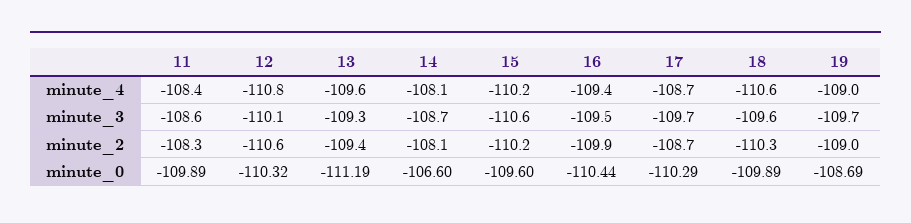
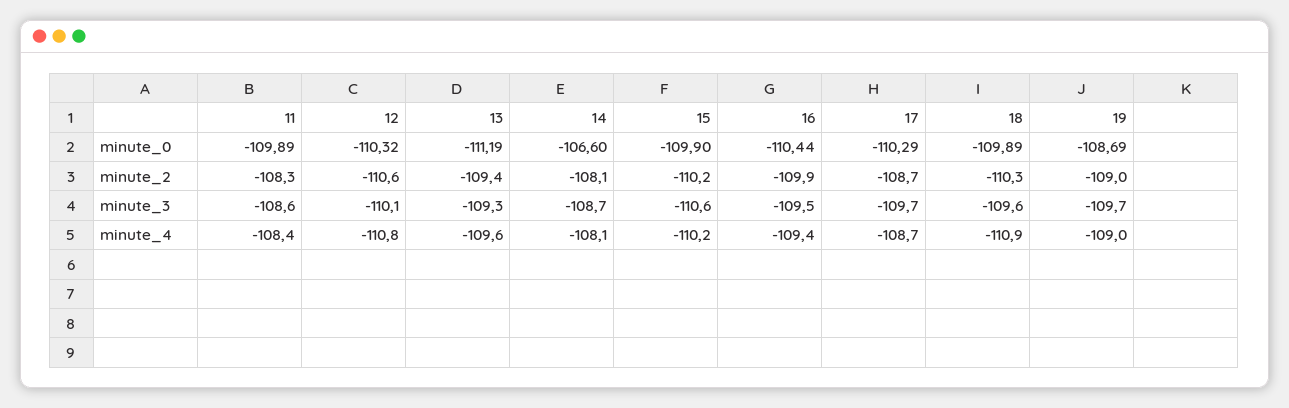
  {
    "11": {
      "minute_4": -108.4,
      "minute_3": -108.6,
      "minute_2": -108.3,
      "minute_0": -109.89
    },
    "12": {
      "minute_4": -110.8,
      "minute_3": -110.1,
      "minute_2": -110.6,
      "minute_0": -110.32
    },
    "13": {
      "minute_4": -109.6,
      "minute_3": -109.3,
      "minute_2": -109.4,
      "minute_0": -111.19
    },
    "14": {
      "minute_4": -108.1,
      "minute_3": -108.7,
      "minute_2": -108.1,
      "minute_0": -106.6
    },
    "15": {
      "minute_4": -110.2,
      "minute_3": -110.6,
      "minute_2": -110.2,
-     "minute_0": -109.6
+     "minute_0": -109.9
    },
    "16": {
      "minute_4": -109.4,
      "minute_3": -109.5,
      "minute_2": -109.9,
      "minute_0": -110.44
    },
    "17": {
      "minute_4": -108.7,
      "minute_3": -109.7,
      "minute_2": -108.7,
      "minute_0": -110.29
    },
    "18": {
-     "minute_4": -110.6,
+     "minute_4": -110.9,
      "minute_3": -109.6,
      "minute_2": -110.3,
      "minute_0": -109.89
    },
    "19": {
      "minute_4": -109,
      "minute_3": -109.7,
      "minute_2": -109,
      "minute_0": -108.69
    }
  }

